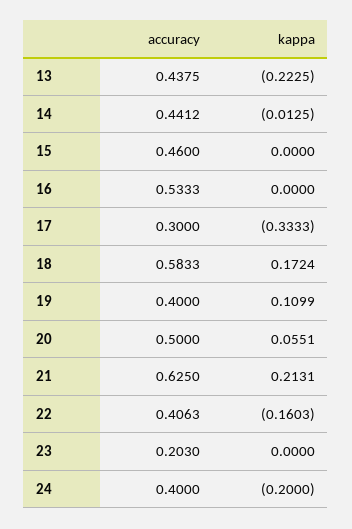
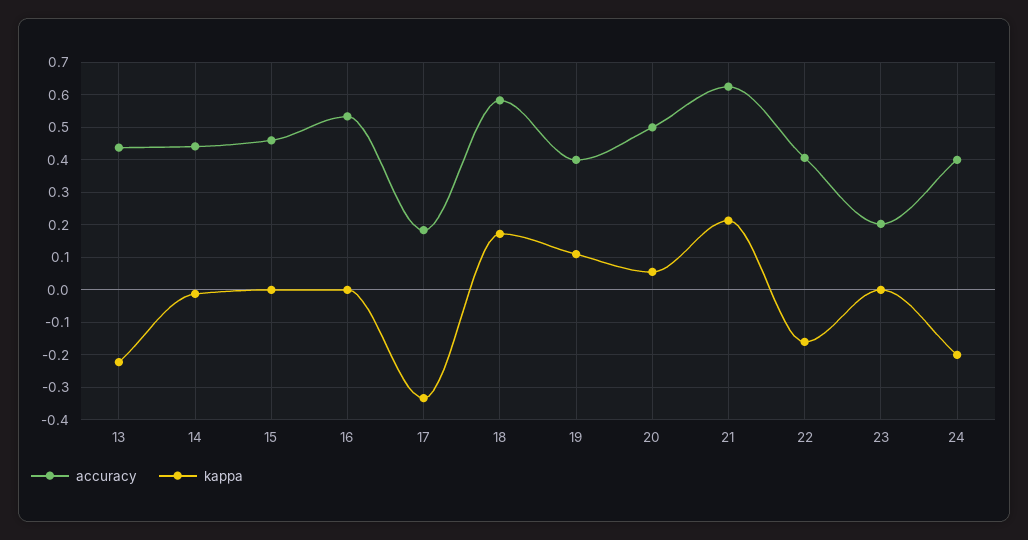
  {
    "accuracy": {
      "13": 0.4375,
      "14": 0.4412,
      "15": 0.46,
      "16": 0.5333,
-     "17": 0.3,
+     "17": 0.18,
      "18": 0.5833,
      "19": 0.4,
      "20": 0.5,
      "21": 0.625,
      "22": 0.4063,
      "23": 0.203,
      "24": 0.4
    },
    "kappa": {
      "13": -0.2225,
      "14": -0.0125,
      "15": 0,
      "16": 0,
      "17": -0.3333,
      "18": 0.1724,
      "19": 0.1099,
      "20": 0.0551,
      "21": 0.2131,
      "22": -0.1603,
      "23": 0,
      "24": -0.2
    }
  }

